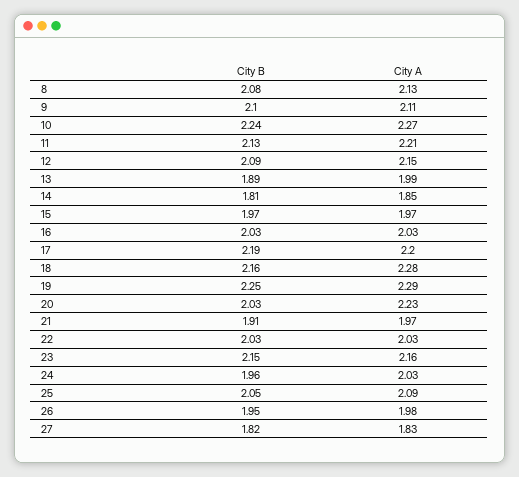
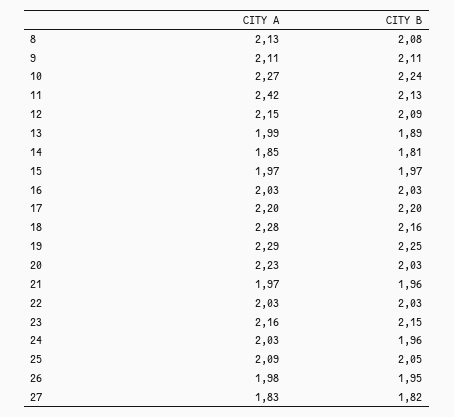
  {
    "City B": {
      "8": 2.08,
-     "9": 2.1,
+     "9": 2.11,
      "10": 2.24,
      "11": 2.13,
      "12": 2.09,
      "13": 1.89,
      "14": 1.81,
      "15": 1.97,
      "16": 2.03,
-     "17": 2.19,
+     "17": 2.2,
      "18": 2.16,
      "19": 2.25,
      "20": 2.03,
-     "21": 1.91,
+     "21": 1.96,
      "22": 2.03,
      "23": 2.15,
      "24": 1.96,
      "25": 2.05,
      "26": 1.95,
      "27": 1.82
    },
    "City A": {
      "8": 2.13,
      "9": 2.11,
      "10": 2.27,
-     "11": 2.21,
+     "11": 2.42,
      "12": 2.15,
      "13": 1.99,
      "14": 1.85,
      "15": 1.97,
      "16": 2.03,
      "17": 2.2,
      "18": 2.28,
      "19": 2.29,
      "20": 2.23,
      "21": 1.97,
      "22": 2.03,
      "23": 2.16,
      "24": 2.03,
      "25": 2.09,
      "26": 1.98,
      "27": 1.83
    }
  }

